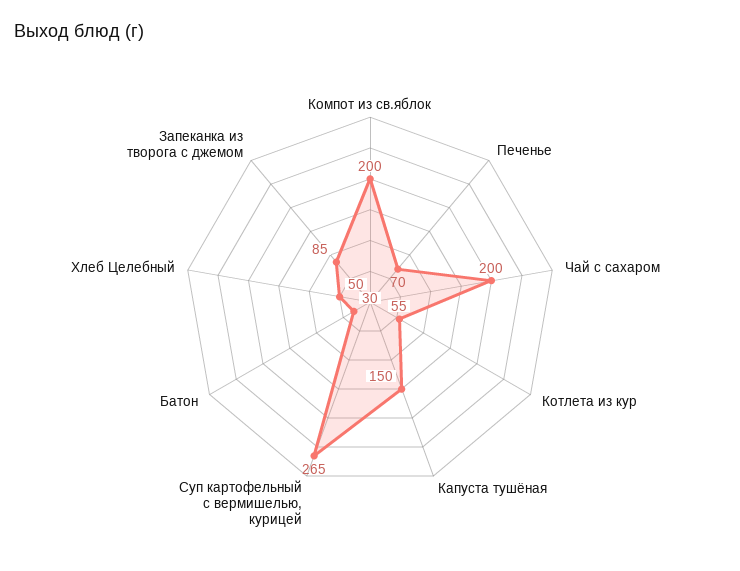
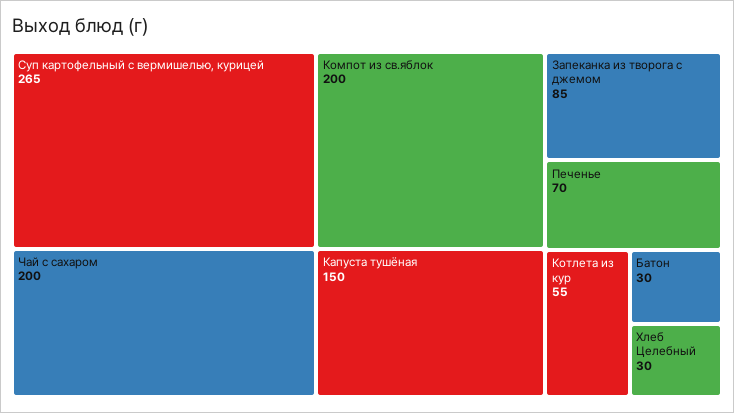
  {
    "Компот из св.яблок": 200,
    "Печенье": 70,
    "Чай с сахаром": 200,
    "Котлета из кур": 55,
    "Капуста тушёная": 150,
    "Суп картофельный с вермишелью, курицей": 265,
    "Батон": 30,
-   "Хлеб Целебный": 50,
+   "Хлеб Целебный": 30,
    "Запеканка из творога с джемом": 85
  }

